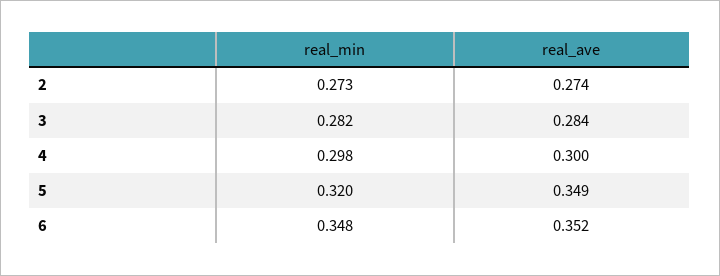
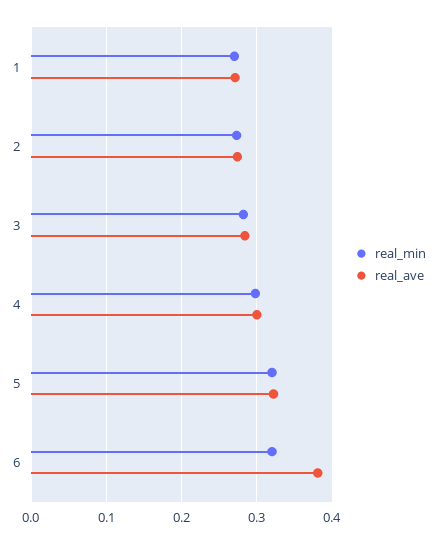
  {
    "real_min": {
      "2": 0.273,
      "3": 0.282,
      "4": 0.298,
      "5": 0.32,
-     "6": 0.348
+     "6": 0.32,
+     "1": 0.27
    },
    "real_ave": {
      "2": 0.274,
      "3": 0.284,
      "4": 0.3,
-     "5": 0.349,
+     "5": 0.32,
-     "6": 0.352
+     "6": 0.38,
+     "1": 0.27
    }
  }

